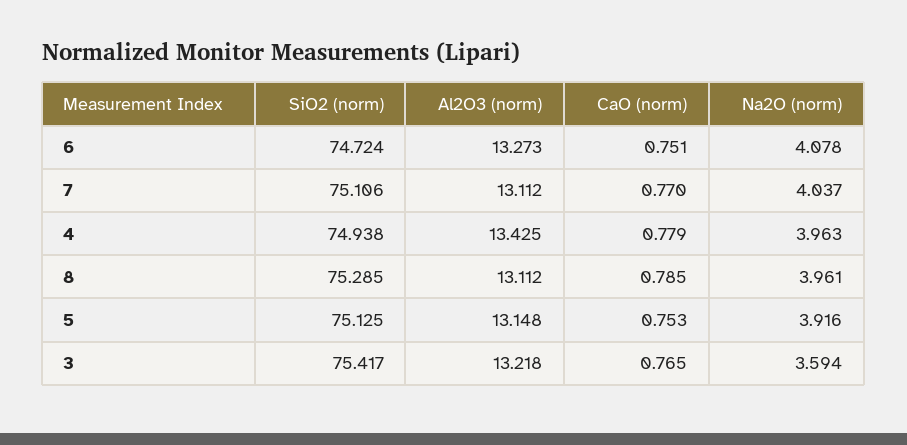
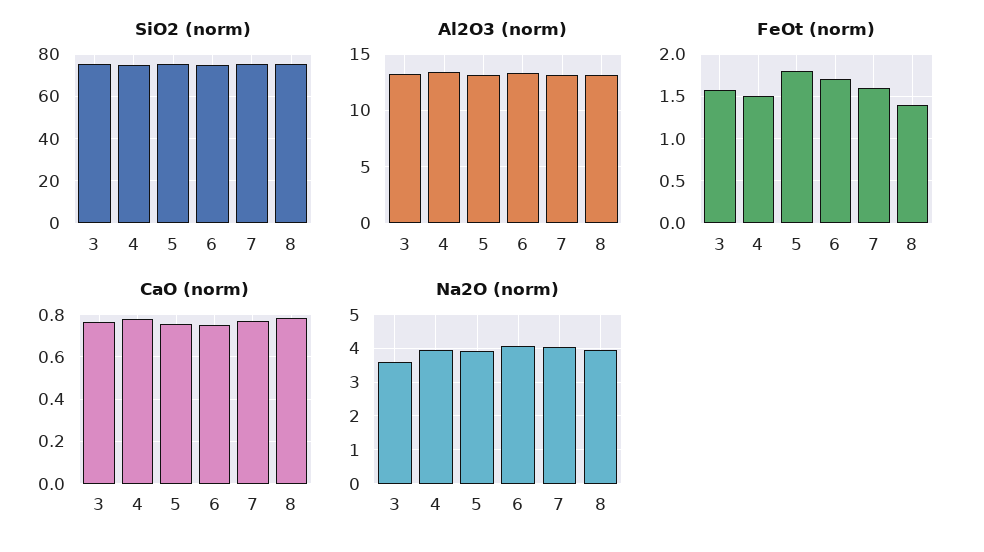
  {
    "SiO2 (norm)": {
      "6": 74.724,
      "7": 75.106,
      "4": 74.938,
      "8": 75.285,
      "5": 75.125,
      "3": 75.417
    },
    "Al2O3 (norm)": {
      "6": 13.273,
      "7": 13.112,
      "4": 13.425,
      "8": 13.112,
      "5": 13.148,
      "3": 13.218
    },
    "CaO (norm)": {
      "6": 0.751,
      "7": 0.77,
      "4": 0.779,
      "8": 0.785,
      "5": 0.753,
      "3": 0.765
    },
    "Na2O (norm)": {
      "6": 4.078,
      "7": 4.037,
      "4": 3.963,
      "8": 3.961,
      "5": 3.916,
      "3": 3.594
-   }
+   },
+   "FeOt (norm)": {
+     "3": 1.6,
+     "4": 1.5,
+     "5": 1.8,
+     "6": 1.7,
+     "7": 1.6,
+     "8": 1.4
+   }
  }

